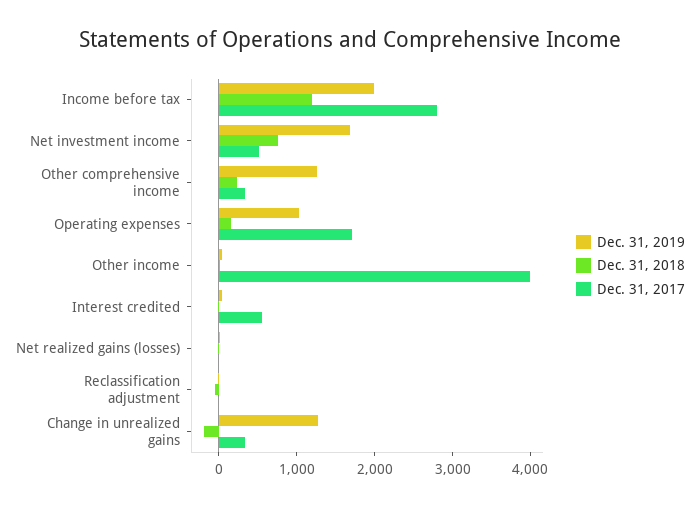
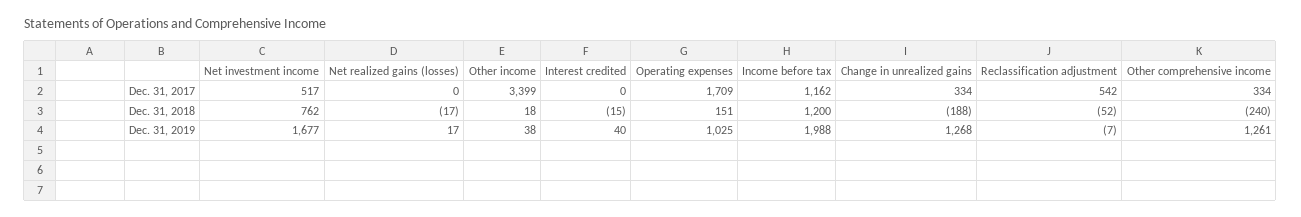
  {
    "Dec. 31, 2019": {
      "Income before tax": 1988,
      "Net investment income": 1677,
      "Other comprehensive income": 1261,
      "Operating expenses": 1025,
      "Other income": 38,
      "Interest credited": 40,
      "Net realized gains (losses)": 17,
      "Reclassification adjustment": -7,
      "Change in unrealized gains": 1268
    },
    "Dec. 31, 2018": {
      "Income before tax": 1200,
      "Net investment income": 762,
-     "Other comprehensive income": 200,
+     "Other comprehensive income": -240,
      "Operating expenses": 151,
      "Other income": 18,
      "Interest credited": -15,
      "Net realized gains (losses)": -17,
      "Reclassification adjustment": -52,
      "Change in unrealized gains": -188
    },
    "Dec. 31, 2017": {
-     "Income before tax": 2800,
+     "Income before tax": 1162,
      "Net investment income": 517,
      "Other comprehensive income": 334,
      "Operating expenses": 1709,
-     "Other income": 4000,
+     "Other income": 3399,
-     "Interest credited": 600,
+     "Interest credited": 0,
      "Net realized gains (losses)": 0,
-     "Reclassification adjustment": 0,
+     "Reclassification adjustment": 542,
      "Change in unrealized gains": 334
    }
  }

